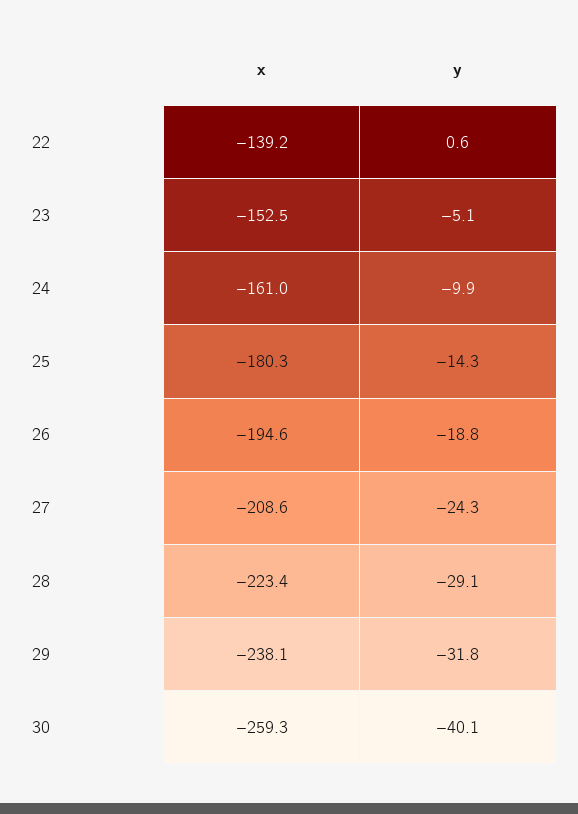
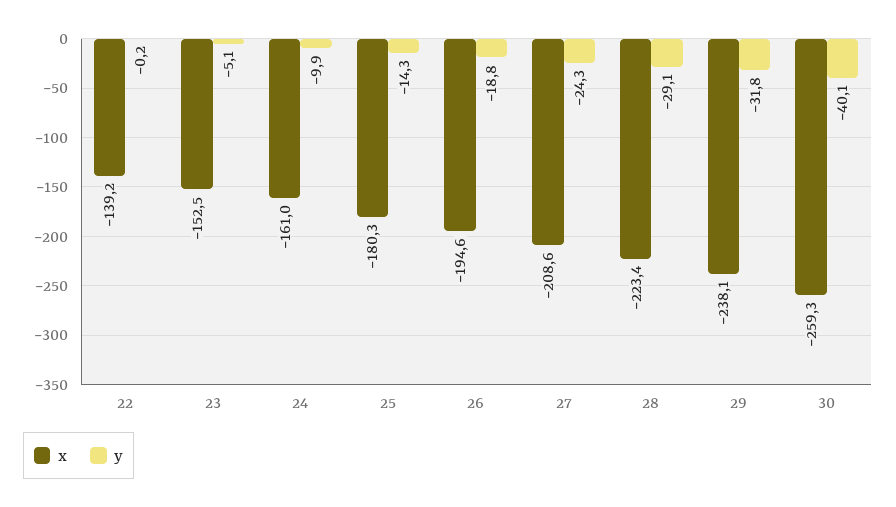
  {
    "x": {
      "22": -139.2,
      "23": -152.5,
      "24": -161,
      "25": -180.3,
      "26": -194.6,
      "27": -208.6,
      "28": -223.4,
      "29": -238.1,
      "30": -259.3
    },
    "y": {
-     "22": 0.6,
+     "22": -0.2,
      "23": -5.1,
      "24": -9.9,
      "25": -14.3,
      "26": -18.8,
      "27": -24.3,
      "28": -29.1,
      "29": -31.8,
      "30": -40.1
    }
  }

